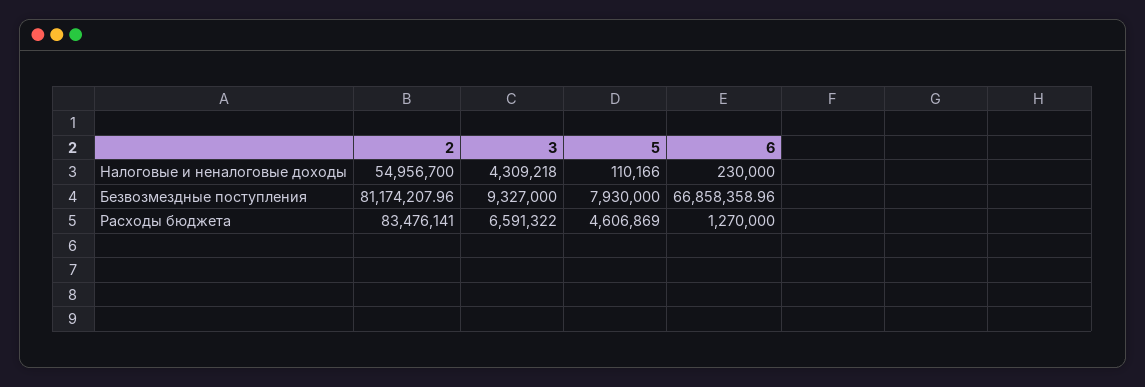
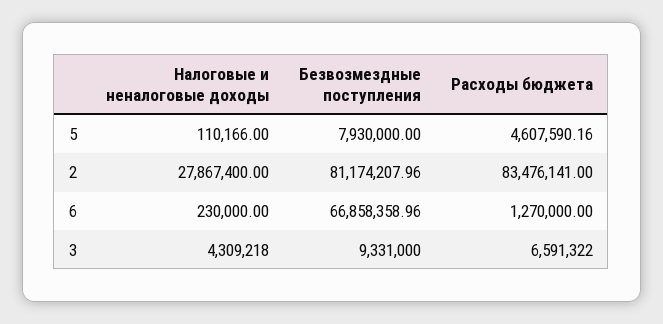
  {
    "2": {
-     "Налоговые и неналоговые доходы": 54956700,
+     "Налоговые и неналоговые доходы": 27867400,
      "Безвозмездные поступления": 81174207.96,
      "Расходы бюджета": 83476141
    },
    "3": {
      "Налоговые и неналоговые доходы": 4309218,
-     "Безвозмездные поступления": 9327000,
+     "Безвозмездные поступления": 9331000,
      "Расходы бюджета": 6591322
    },
    "5": {
      "Налоговые и неналоговые доходы": 110166,
      "Безвозмездные поступления": 7930000,
-     "Расходы бюджета": 4606869
+     "Расходы бюджета": 4607590.16
    },
    "6": {
      "Налоговые и неналоговые доходы": 230000,
      "Безвозмездные поступления": 66858358.96,
      "Расходы бюджета": 1270000
    }
  }

